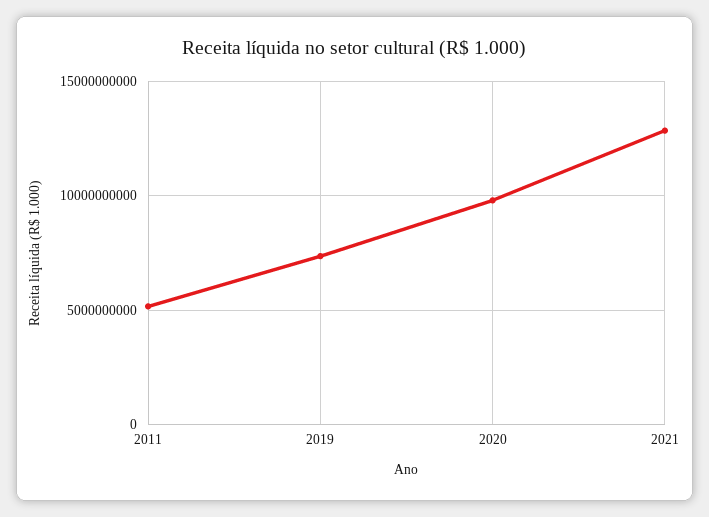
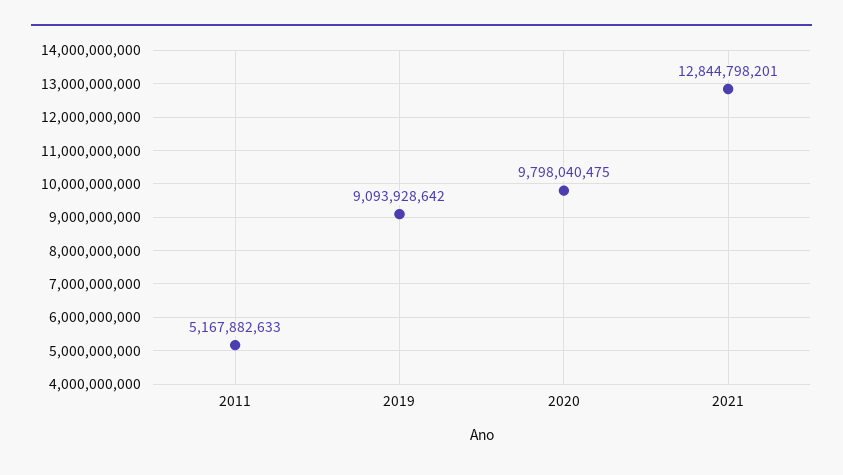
  {
    "2011": 5167882633,
-   "2019": 7500000000,
+   "2019": 9093928642,
    "2020": 9798040475,
    "2021": 12844798201
  }

